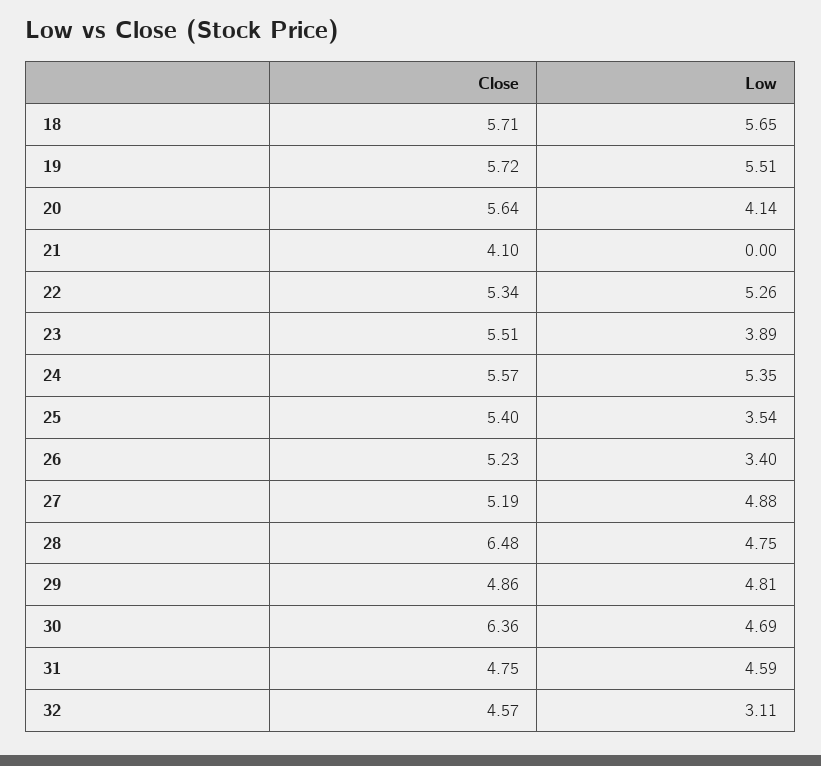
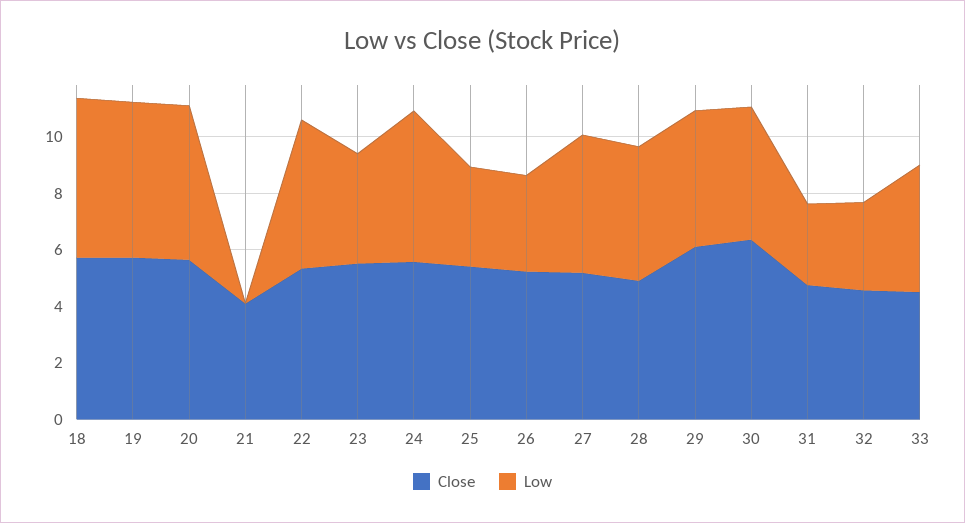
  {
    "Close": {
      "18": 5.71,
      "19": 5.72,
      "20": 5.64,
      "21": 4.1,
      "22": 5.34,
      "23": 5.51,
      "24": 5.57,
      "25": 5.4,
      "26": 5.23,
      "27": 5.19,
-     "28": 6.48,
+     "28": 5,
-     "29": 4.86,
+     "29": 6,
      "30": 6.36,
      "31": 4.75,
-     "32": 4.57
+     "32": 4.57,
+     "33": 4.5
    },
    "Low": {
      "18": 5.65,
      "19": 5.51,
-     "20": 4.14,
+     "20": 5.5,
      "21": 0,
      "22": 5.26,
      "23": 3.89,
      "24": 5.35,
      "25": 3.54,
      "26": 3.4,
      "27": 4.88,
      "28": 4.75,
      "29": 4.81,
      "30": 4.69,
-     "31": 4.59,
+     "31": 3,
-     "32": 3.11
+     "32": 3.11,
+     "33": 4.5
    }
  }

